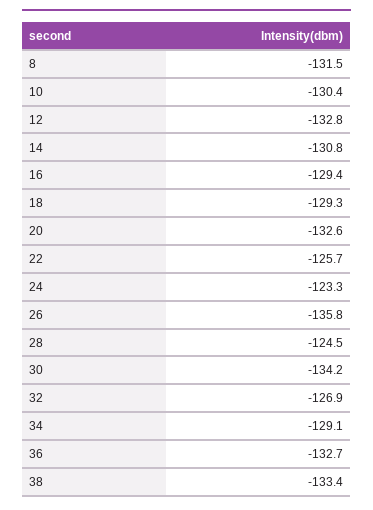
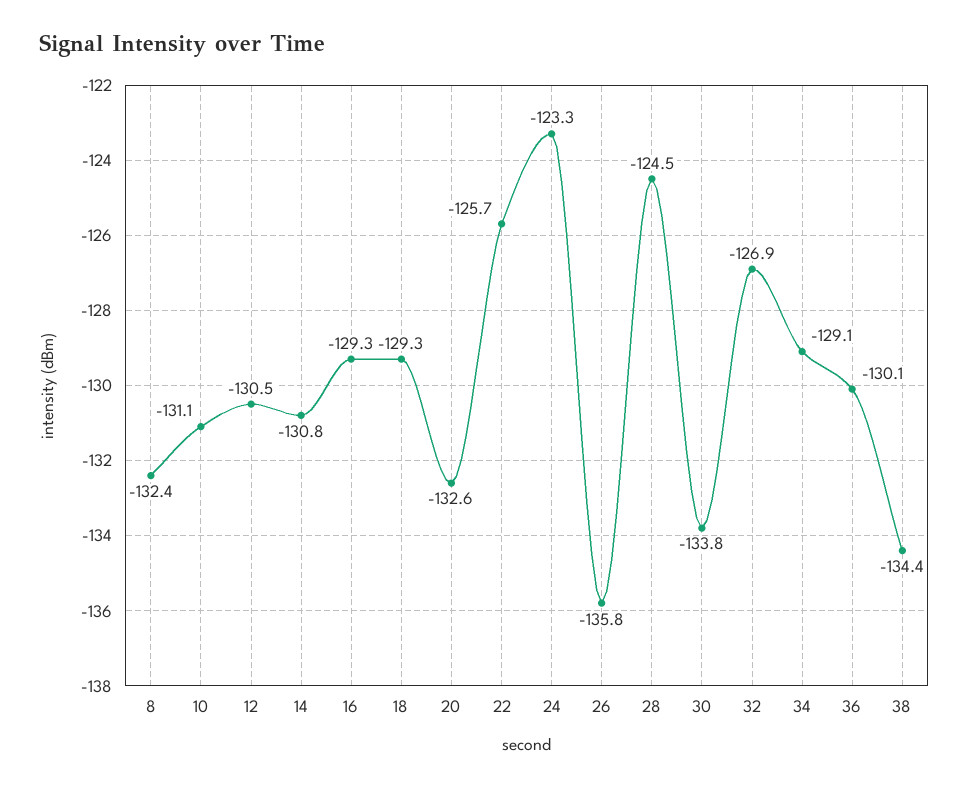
  {
-   "8": -131.5,
+   "8": -132.4,
-   "10": -130.4,
+   "10": -131.1,
-   "12": -132.8,
+   "12": -130.5,
    "14": -130.8,
-   "16": -129.4,
+   "16": -129.3,
    "18": -129.3,
    "20": -132.6,
    "22": -125.7,
    "24": -123.3,
    "26": -135.8,
    "28": -124.5,
-   "30": -134.2,
+   "30": -133.8,
    "32": -126.9,
    "34": -129.1,
-   "36": -132.7,
+   "36": -130.1,
-   "38": -133.4
+   "38": -134.4
  }

